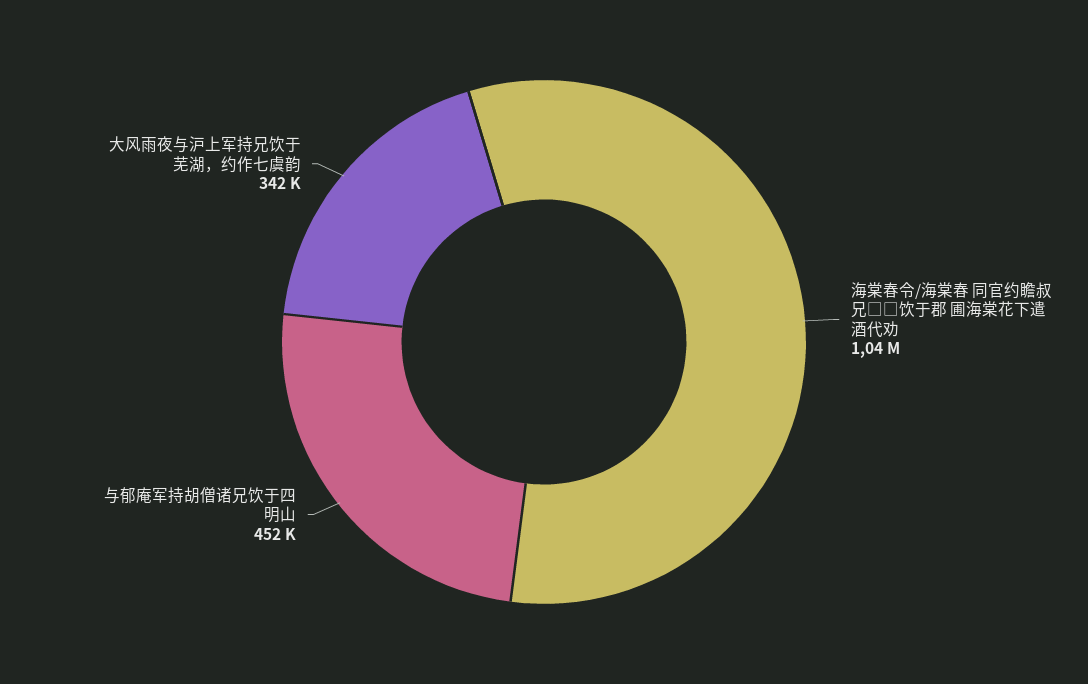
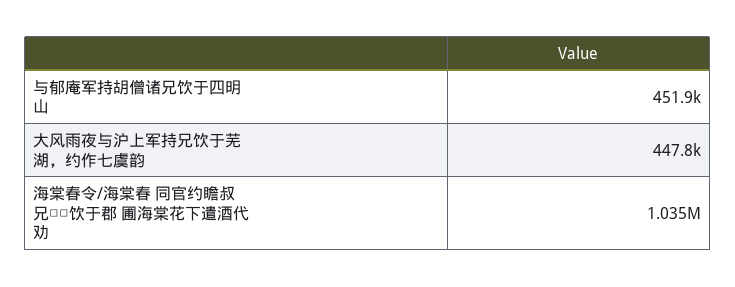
  {
    "海棠春令/海棠春 同官约瞻叔兄□□饮于郡 圃海棠花下遣酒代劝": 1035000,
    "与郁庵军持胡僧诸兄饮于四明山": 451900,
-   "大风雨夜与沪上军持兄饮于芜湖，约作七虞韵": 342000
+   "大风雨夜与沪上军持兄饮于芜湖，约作七虞韵": 447800
  }

